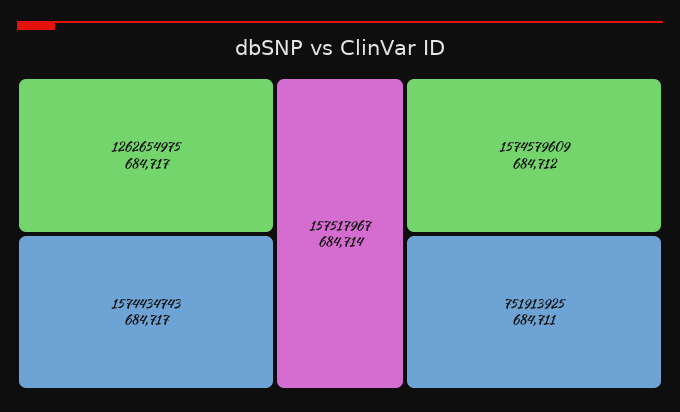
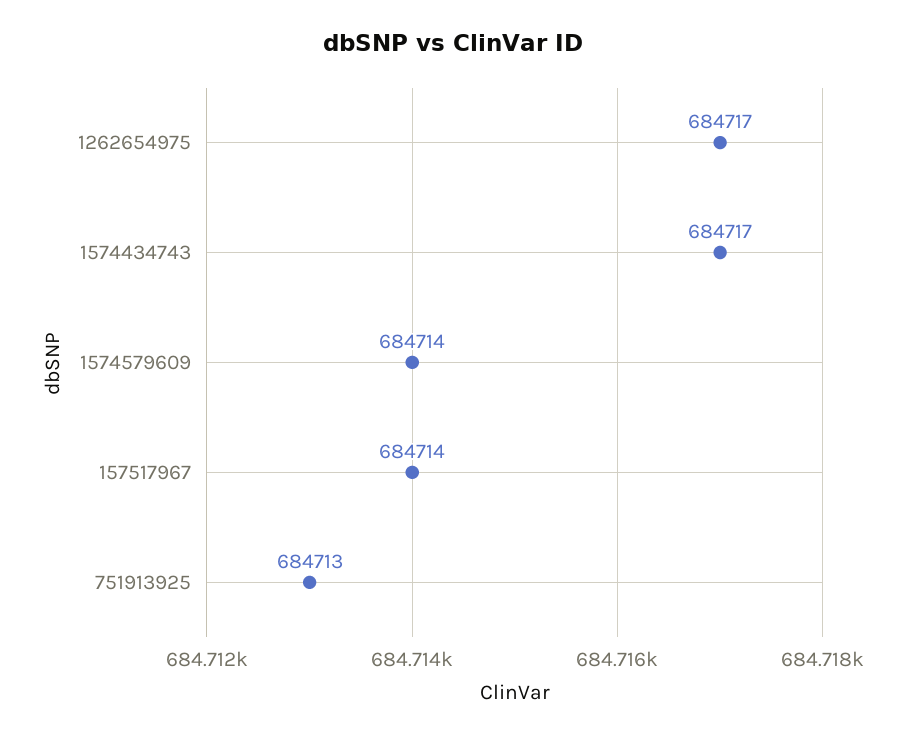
  {
    "1262654975": 684717,
    "1574434743": 684717,
    "157517967": 684714,
-   "1574579609": 684712,
+   "1574579609": 684714,
-   "751913925": 684711
+   "751913925": 684713
  }

